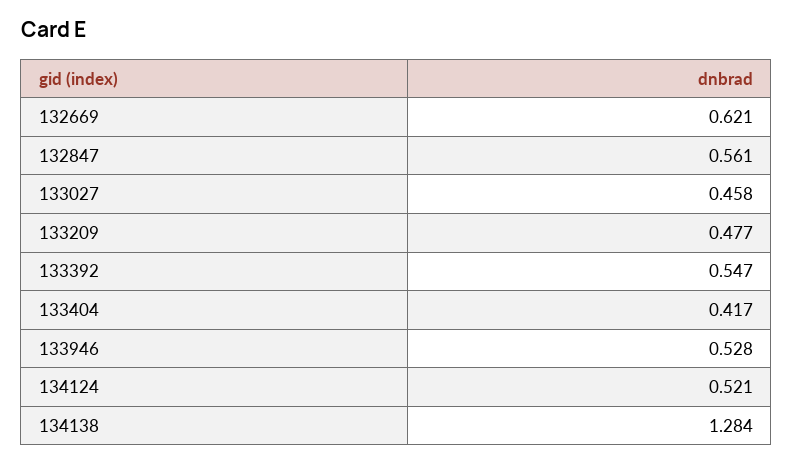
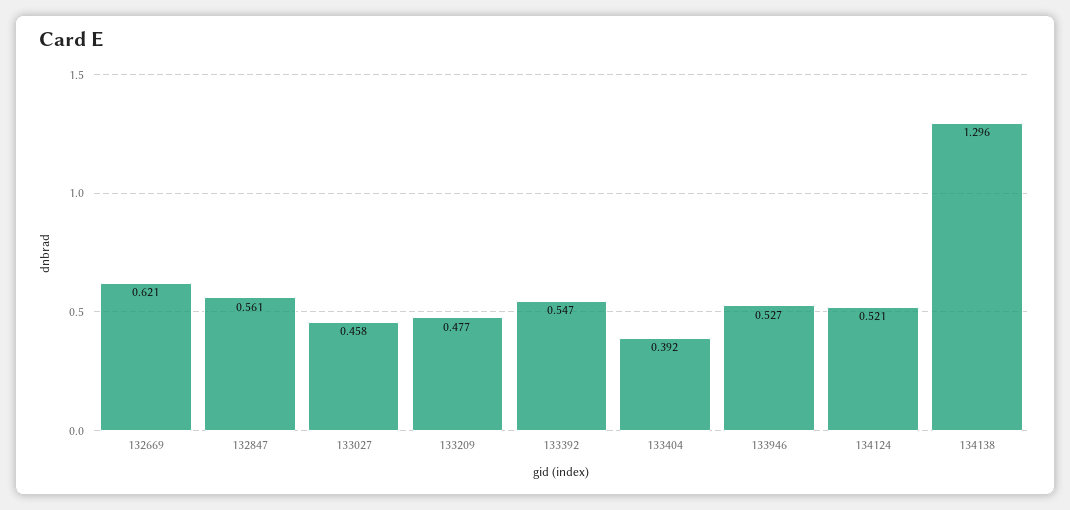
  {
    "132669": 0.621,
    "132847": 0.561,
    "133027": 0.458,
    "133209": 0.477,
    "133392": 0.547,
-   "133404": 0.417,
+   "133404": 0.392,
-   "133946": 0.528,
+   "133946": 0.527,
    "134124": 0.521,
-   "134138": 1.284
+   "134138": 1.296
  }

